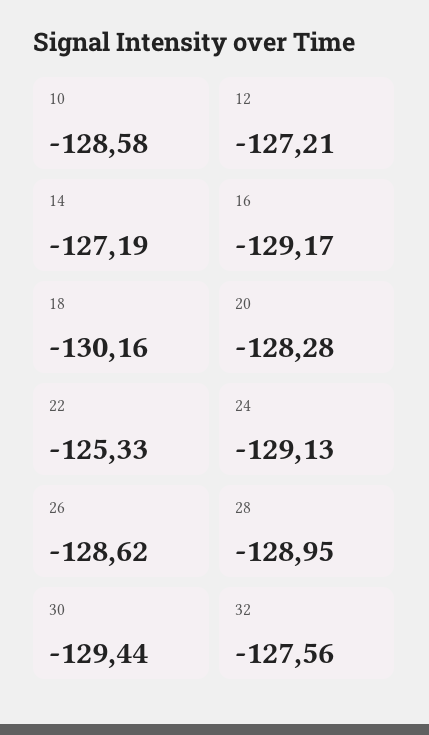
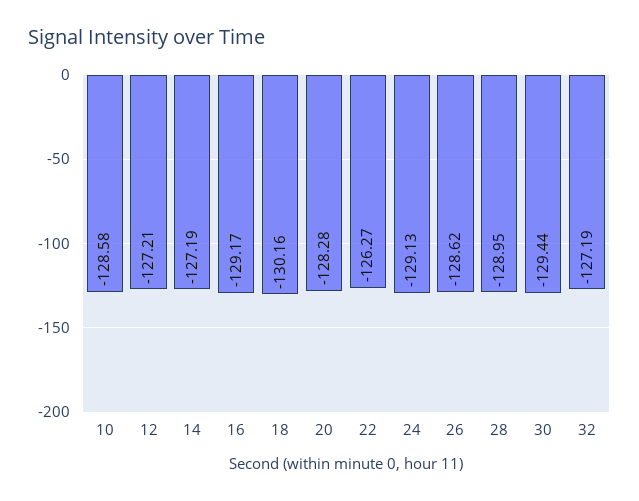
  {
    "10": -128.58,
    "12": -127.21,
    "14": -127.19,
    "16": -129.17,
    "18": -130.16,
    "20": -128.28,
-   "22": -125.33,
+   "22": -126.27,
    "24": -129.13,
    "26": -128.62,
    "28": -128.95,
    "30": -129.44,
-   "32": -127.56
+   "32": -127.19
  }

